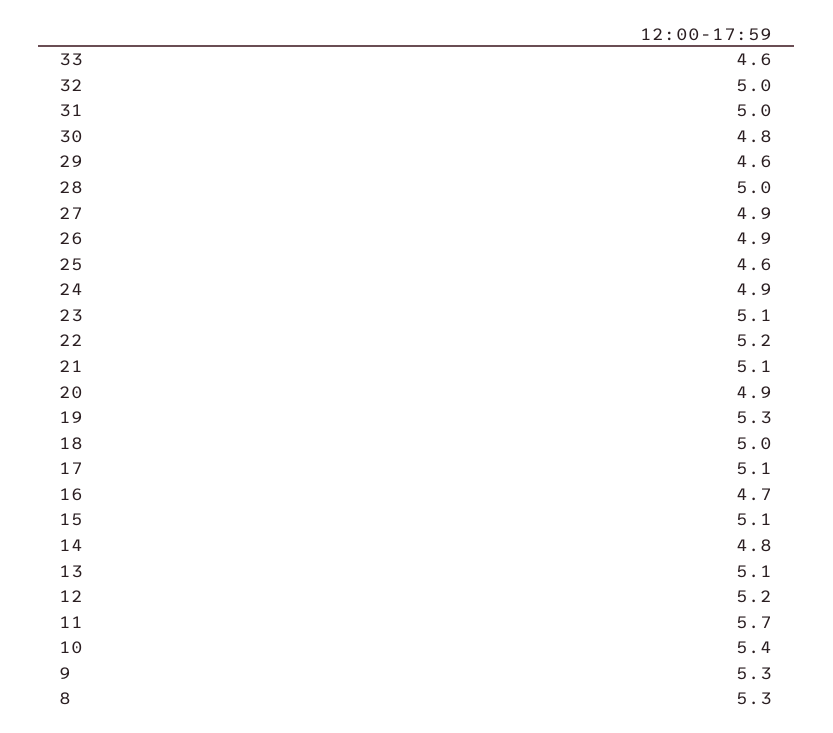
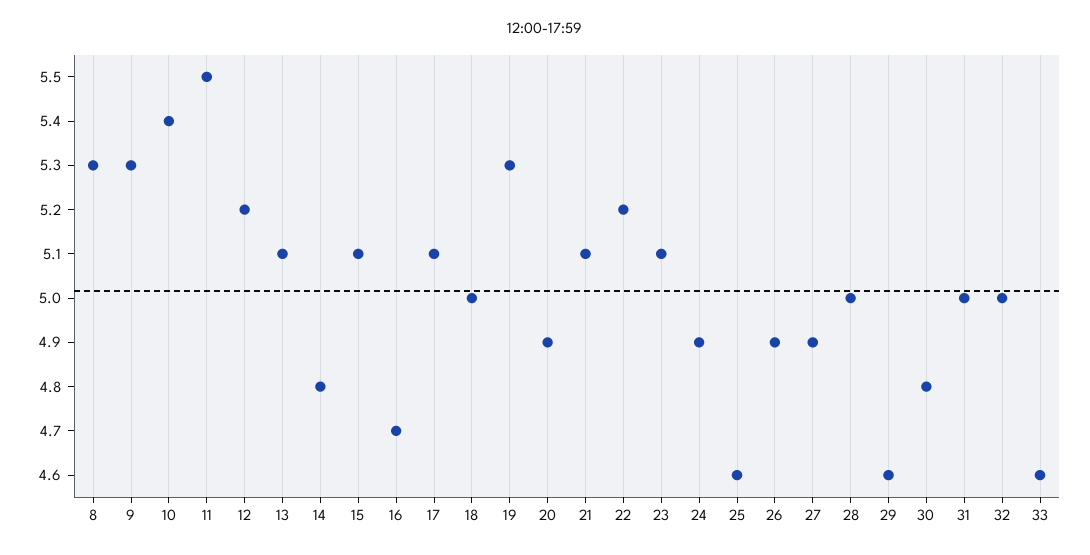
  {
    "33": 4.6,
    "32": 5,
    "31": 5,
    "30": 4.8,
    "29": 4.6,
    "28": 5,
    "27": 4.9,
    "26": 4.9,
    "25": 4.6,
    "24": 4.9,
    "23": 5.1,
    "22": 5.2,
    "21": 5.1,
    "20": 4.9,
    "19": 5.3,
    "18": 5,
    "17": 5.1,
    "16": 4.7,
    "15": 5.1,
    "14": 4.8,
    "13": 5.1,
    "12": 5.2,
-   "11": 5.7,
+   "11": 5.5,
    "10": 5.4,
    "9": 5.3,
    "8": 5.3
  }

